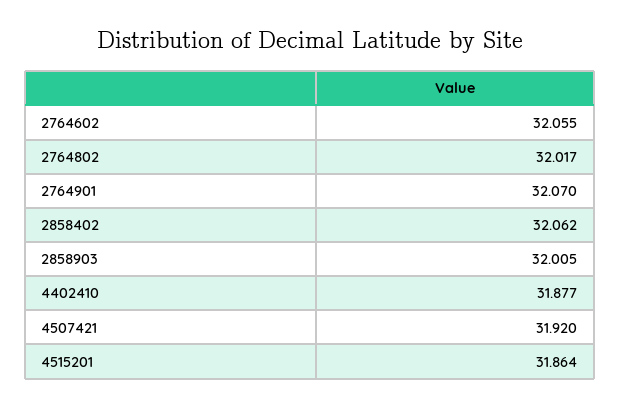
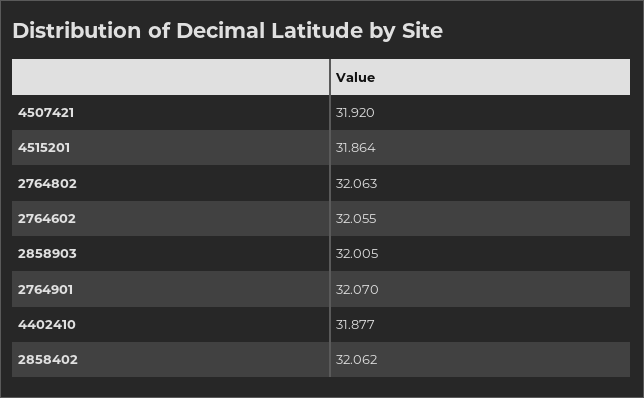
  {
    "2764602": 32.055,
-   "2764802": 32.017,
+   "2764802": 32.063,
    "2764901": 32.07,
    "2858402": 32.062,
    "2858903": 32.005,
    "4402410": 31.877,
    "4507421": 31.92,
    "4515201": 31.864
  }

